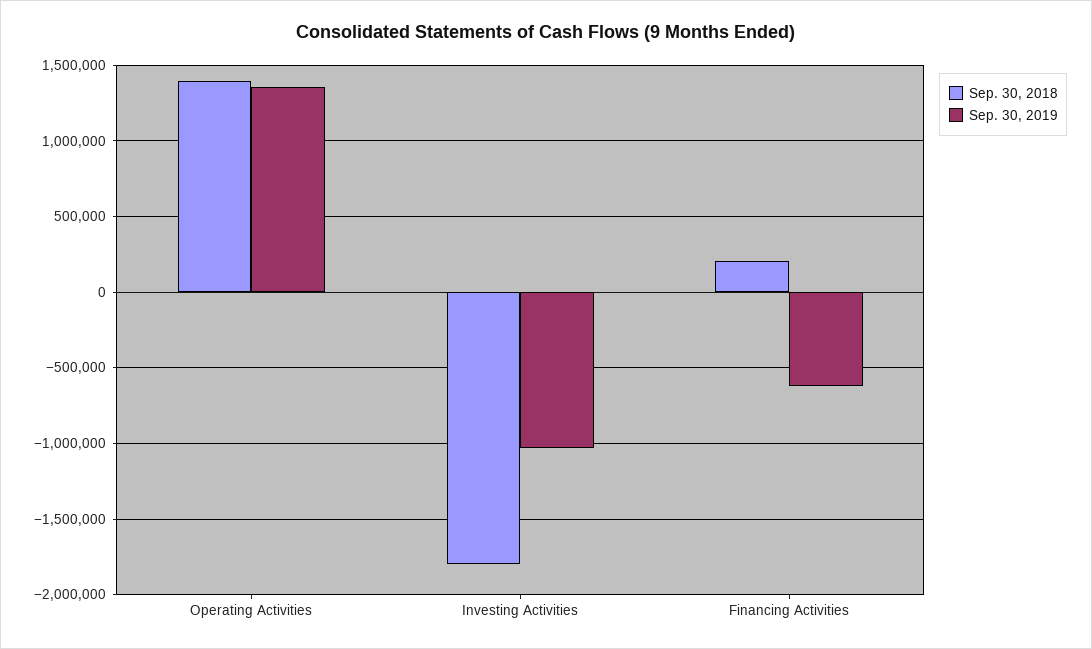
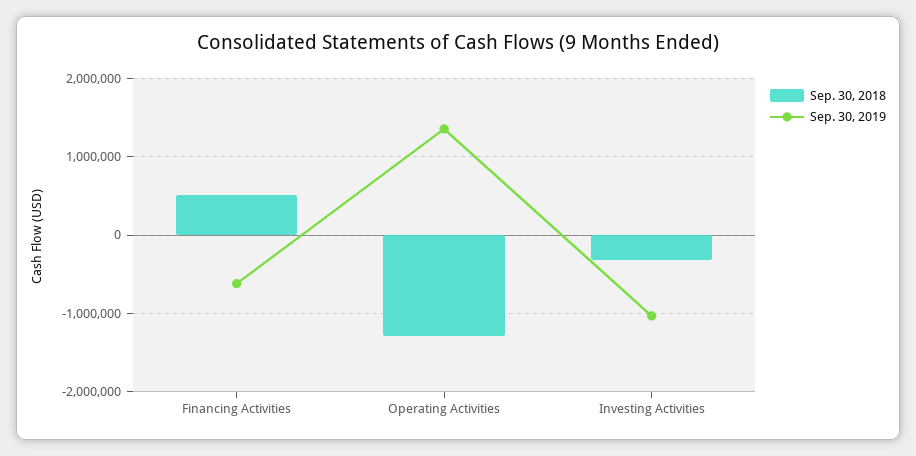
  {
    "Sep. 30, 2018": {
-     "Operating Activities": 1400000,
+     "Operating Activities": -1300000,
-     "Investing Activities": -1800000,
+     "Investing Activities": -300000,
-     "Financing Activities": 200000
+     "Financing Activities": 500000
    },
    "Sep. 30, 2019": {
      "Operating Activities": 1350000,
      "Investing Activities": -1050000,
      "Financing Activities": -600000
    }
  }

